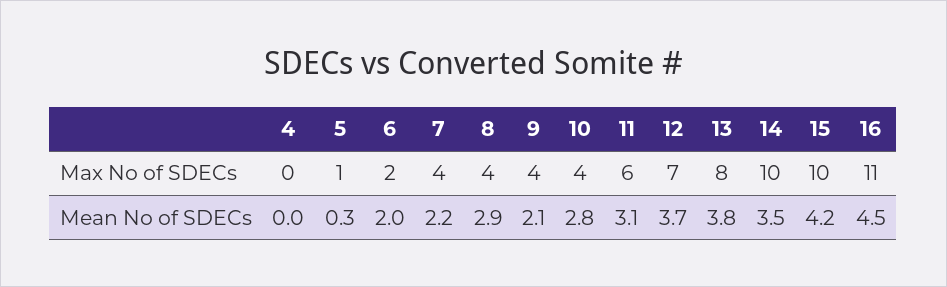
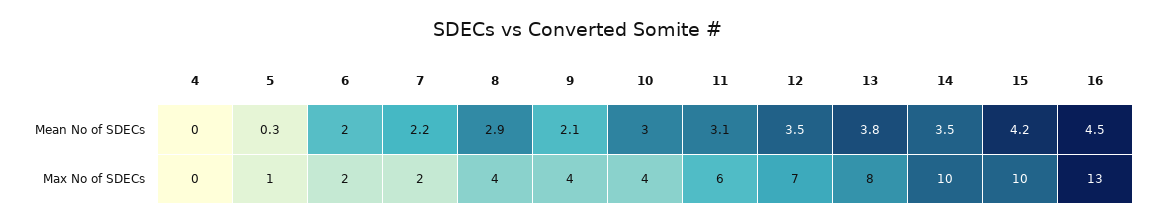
  {
    "4": {
      "Max No of SDECs": 0,
      "Mean No of SDECs": 0
    },
    "5": {
      "Max No of SDECs": 1,
      "Mean No of SDECs": 0.3
    },
    "6": {
      "Max No of SDECs": 2,
      "Mean No of SDECs": 2
    },
    "7": {
-     "Max No of SDECs": 4,
+     "Max No of SDECs": 2,
      "Mean No of SDECs": 2.2
    },
    "8": {
      "Max No of SDECs": 4,
      "Mean No of SDECs": 2.9
    },
    "9": {
      "Max No of SDECs": 4,
      "Mean No of SDECs": 2.1
    },
    "10": {
      "Max No of SDECs": 4,
-     "Mean No of SDECs": 2.8
+     "Mean No of SDECs": 3
    },
    "11": {
      "Max No of SDECs": 6,
      "Mean No of SDECs": 3.1
    },
    "12": {
      "Max No of SDECs": 7,
-     "Mean No of SDECs": 3.7
+     "Mean No of SDECs": 3.5
    },
    "13": {
      "Max No of SDECs": 8,
      "Mean No of SDECs": 3.8
    },
    "14": {
      "Max No of SDECs": 10,
      "Mean No of SDECs": 3.5
    },
    "15": {
      "Max No of SDECs": 10,
      "Mean No of SDECs": 4.2
    },
    "16": {
-     "Max No of SDECs": 11,
+     "Max No of SDECs": 13,
      "Mean No of SDECs": 4.5
    }
  }

